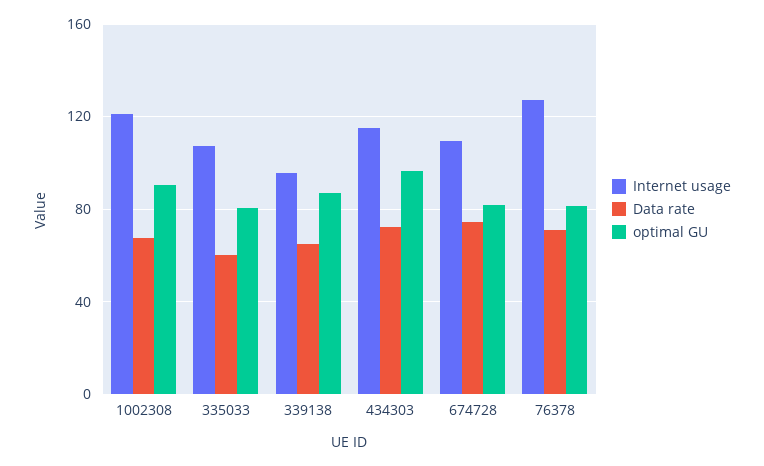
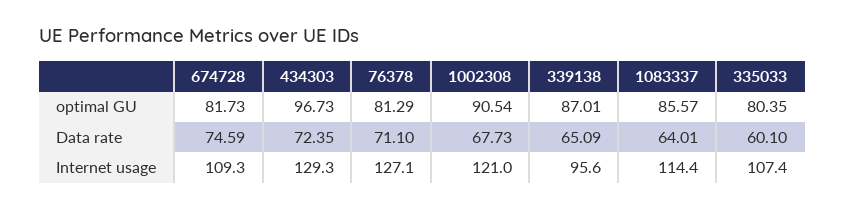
  {
    "Internet usage": {
      "1002308": 121,
      "335033": 107.4,
      "339138": 95.6,
-     "434303": 115,
+     "434303": 129.3,
      "674728": 109.3,
-     "76378": 127.1
+     "76378": 127.1,
+     "1083337": 114.4
    },
    "Data rate": {
      "1002308": 67.73,
      "335033": 60.1,
      "339138": 65.09,
      "434303": 72.35,
      "674728": 74.59,
-     "76378": 71.1
+     "76378": 71.1,
+     "1083337": 64.01
    },
    "optimal GU": {
      "1002308": 90.54,
      "335033": 80.35,
      "339138": 87.01,
      "434303": 96.73,
      "674728": 81.73,
-     "76378": 81.29
+     "76378": 81.29,
+     "1083337": 85.57
    }
  }

